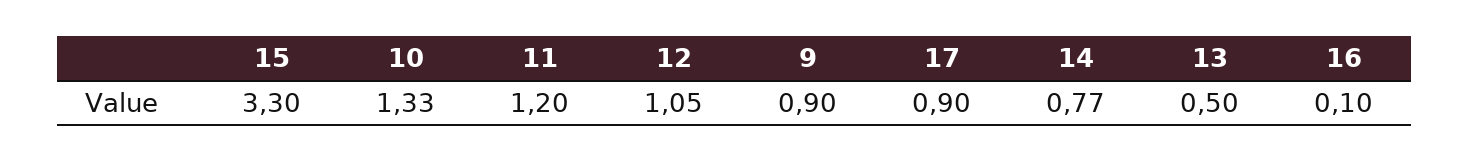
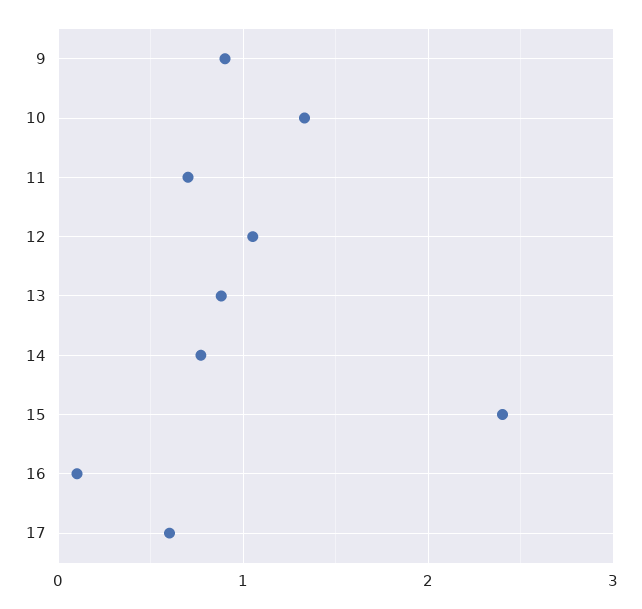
  {
-   "15": 3.3,
+   "15": 2.4,
    "10": 1.33,
-   "11": 1.2,
+   "11": 0.7,
    "12": 1.05,
    "9": 0.9,
-   "17": 0.9,
+   "17": 0.6,
    "14": 0.77,
-   "13": 0.5,
+   "13": 0.9,
    "16": 0.1
  }

